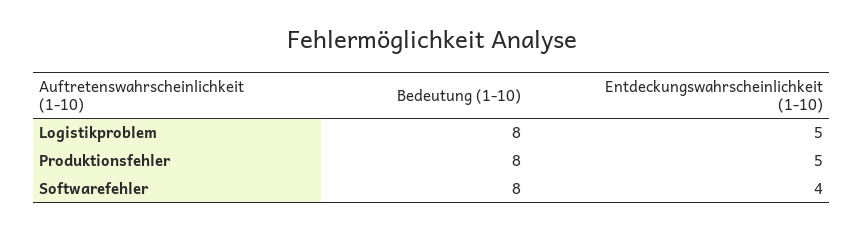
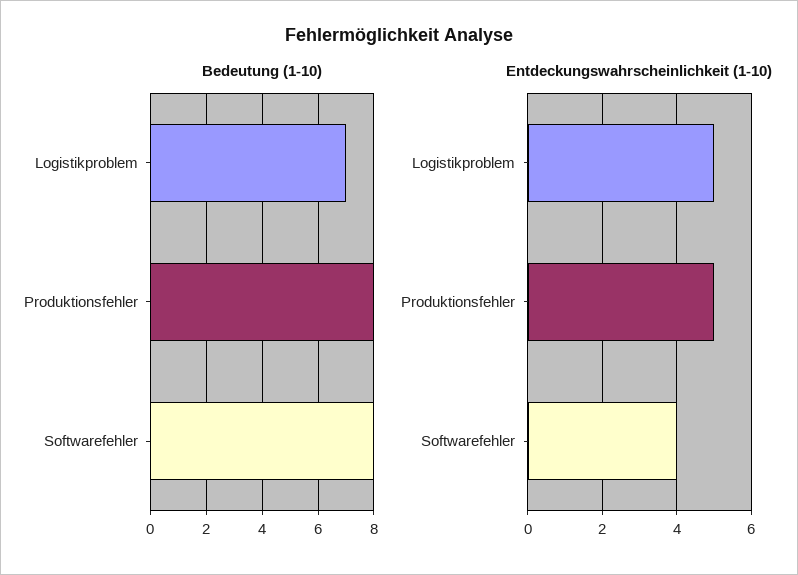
  {
    "Bedeutung (1-10)": {
-     "Logistikproblem": 8,
+     "Logistikproblem": 7,
      "Produktionsfehler": 8,
      "Softwarefehler": 8
    },
    "Entdeckungswahrscheinlichkeit (1-10)": {
      "Logistikproblem": 5,
      "Produktionsfehler": 5,
      "Softwarefehler": 4
    }
  }

